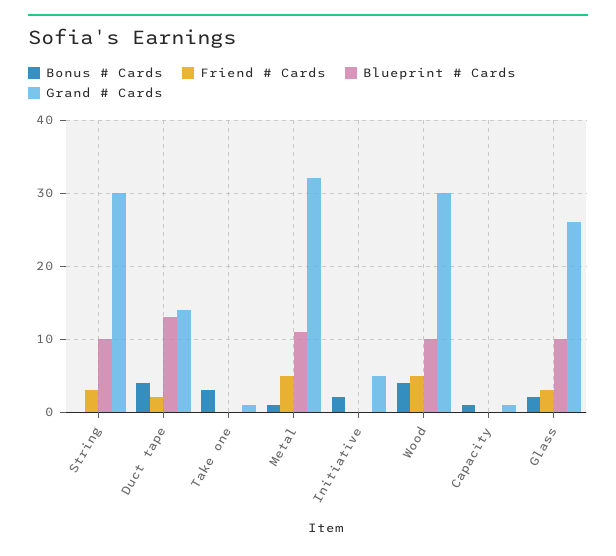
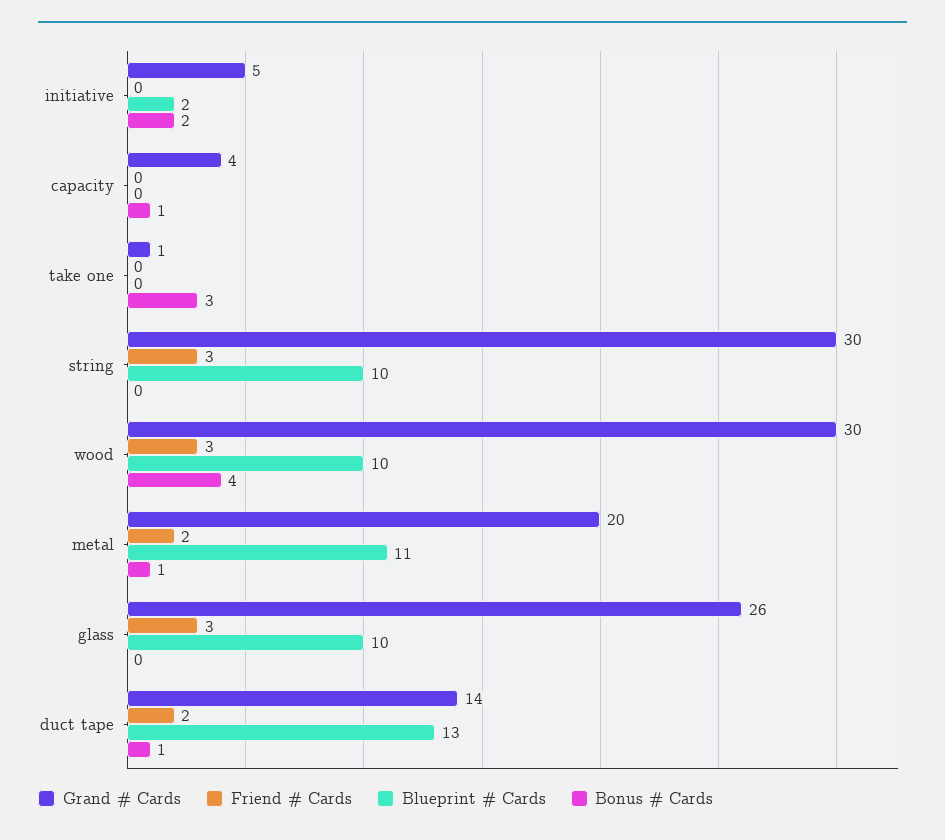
  {
    "Bonus # Cards": {
      "String": 0,
-     "Duct tape": 4,
+     "Duct tape": 1,
      "Take one": 3,
      "Metal": 1,
      "Initiative": 2,
      "Wood": 4,
      "Capacity": 1,
-     "Glass": 2
+     "Glass": 0
    },
    "Friend # Cards": {
      "String": 3,
      "Duct tape": 2,
      "Take one": 0,
-     "Metal": 5,
+     "Metal": 2,
      "Initiative": 0,
-     "Wood": 5,
+     "Wood": 3,
      "Capacity": 0,
      "Glass": 3
    },
    "Blueprint # Cards": {
      "String": 10,
      "Duct tape": 13,
      "Take one": 0,
      "Metal": 11,
-     "Initiative": 0,
+     "Initiative": 2,
      "Wood": 10,
      "Capacity": 0,
      "Glass": 10
    },
    "Grand # Cards": {
      "String": 30,
      "Duct tape": 14,
      "Take one": 1,
-     "Metal": 32,
+     "Metal": 20,
      "Initiative": 5,
      "Wood": 30,
-     "Capacity": 1,
+     "Capacity": 4,
      "Glass": 26
    }
  }

